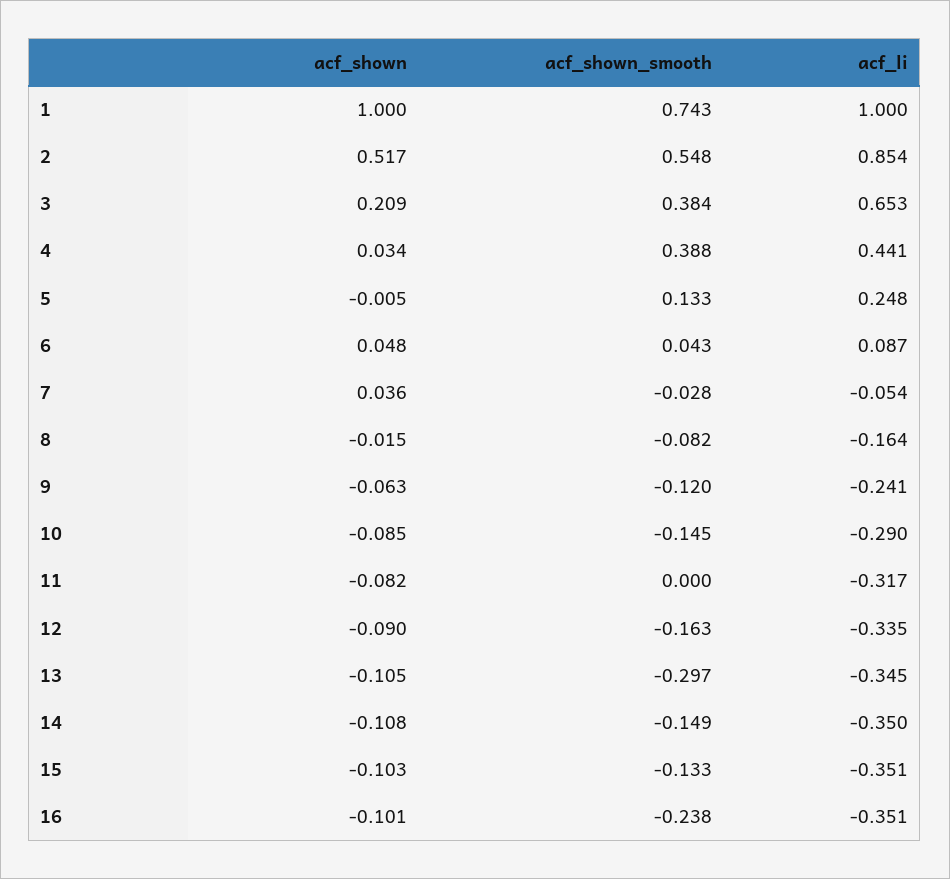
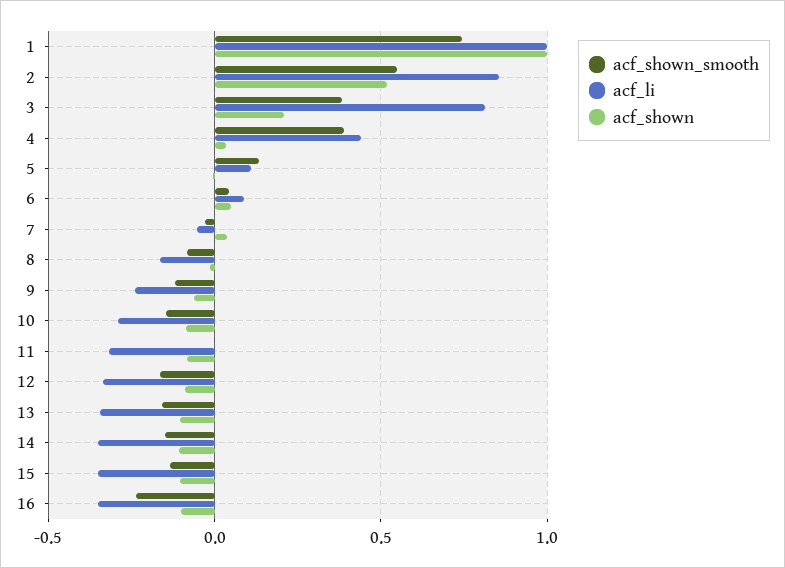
  {
    "acf_shown": {
      "1": 1,
      "2": 0.517,
      "3": 0.209,
      "4": 0.034,
      "5": -0.005,
      "6": 0.048,
      "7": 0.036,
      "8": -0.015,
      "9": -0.063,
      "10": -0.085,
      "11": -0.082,
      "12": -0.09,
      "13": -0.105,
      "14": -0.108,
      "15": -0.103,
      "16": -0.101
    },
    "acf_shown_smooth": {
      "1": 0.743,
      "2": 0.548,
      "3": 0.384,
      "4": 0.388,
      "5": 0.133,
      "6": 0.043,
      "7": -0.028,
      "8": -0.082,
      "9": -0.12,
      "10": -0.145,
      "11": 0,
      "12": -0.163,
-     "13": -0.297,
+     "13": -0.15,
      "14": -0.149,
      "15": -0.133,
      "16": -0.238
    },
    "acf_li": {
      "1": 1,
      "2": 0.854,
-     "3": 0.653,
+     "3": 0.8,
      "4": 0.441,
-     "5": 0.248,
+     "5": 0.1,
      "6": 0.087,
      "7": -0.054,
      "8": -0.164,
      "9": -0.241,
      "10": -0.29,
      "11": -0.317,
      "12": -0.335,
      "13": -0.345,
      "14": -0.35,
      "15": -0.351,
      "16": -0.351
    }
  }

